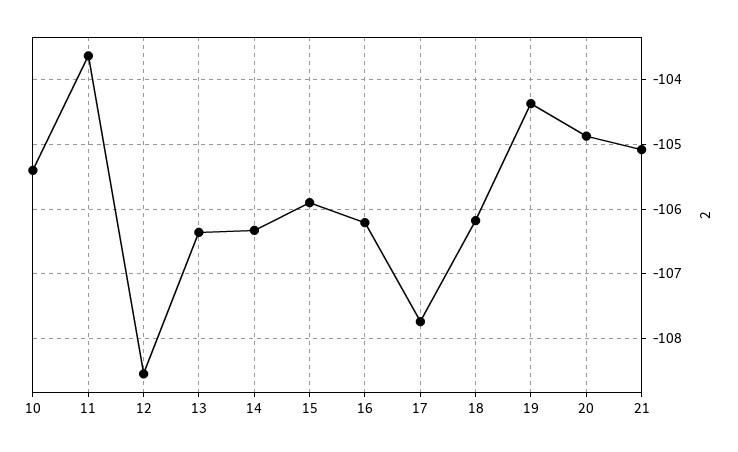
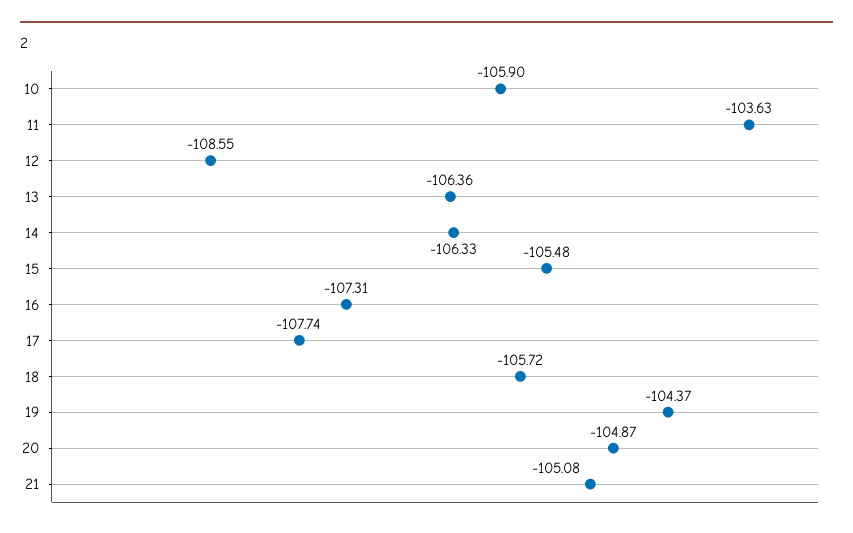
  {
-   "10": -105.4,
+   "10": -105.9,
    "11": -103.63,
    "12": -108.55,
    "13": -106.36,
    "14": -106.33,
-   "15": -105.9,
+   "15": -105.48,
-   "16": -106.2,
+   "16": -107.31,
    "17": -107.74,
-   "18": -106.2,
+   "18": -105.72,
    "19": -104.37,
    "20": -104.87,
    "21": -105.08
  }

